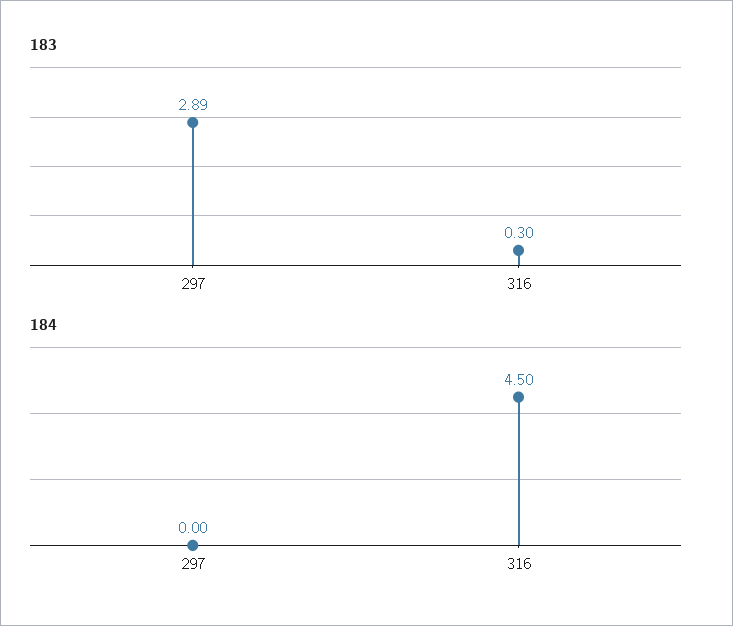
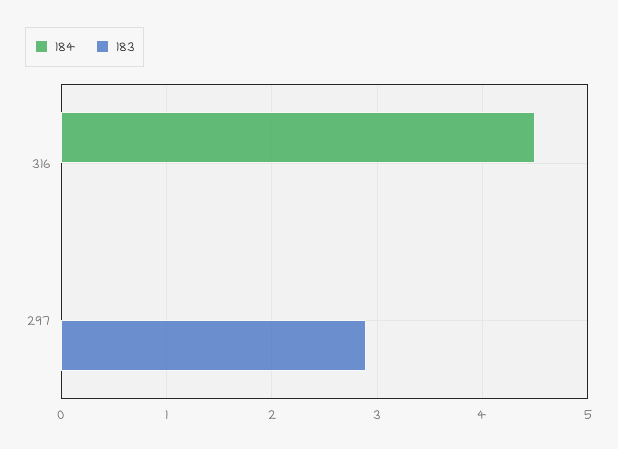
  {
    "183": {
      "297": 2.89,
-     "316": 0.3
+     "316": 0
    },
    "184": {
      "297": 0,
      "316": 4.5
    }
  }

